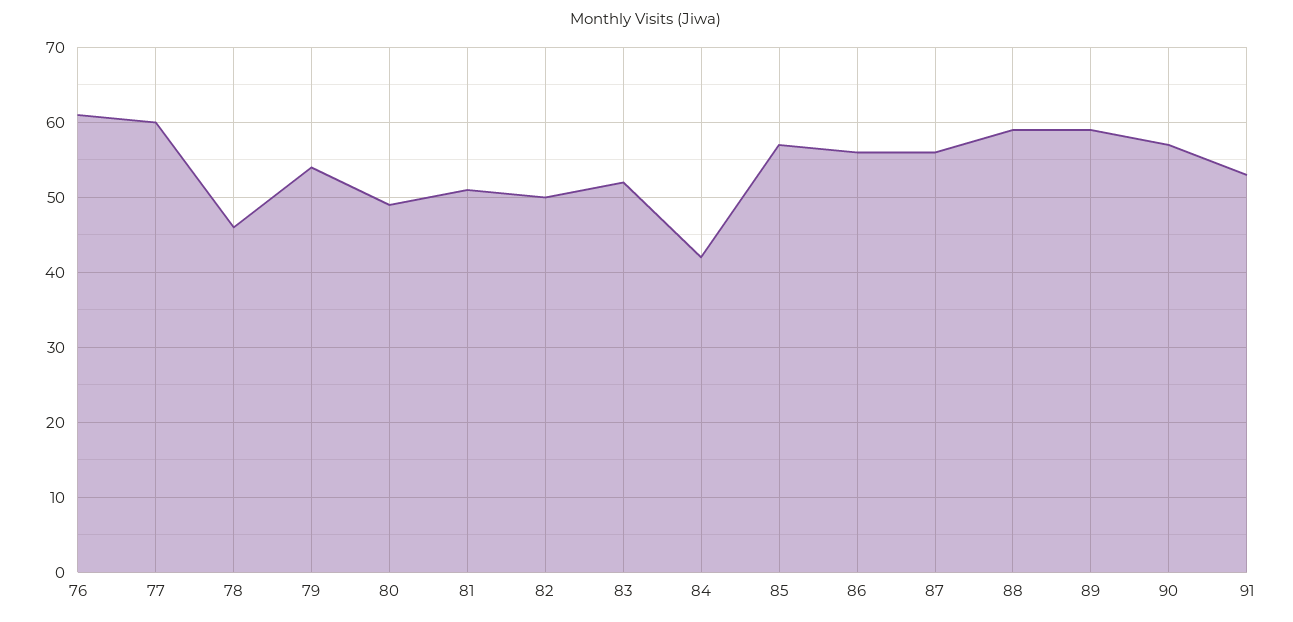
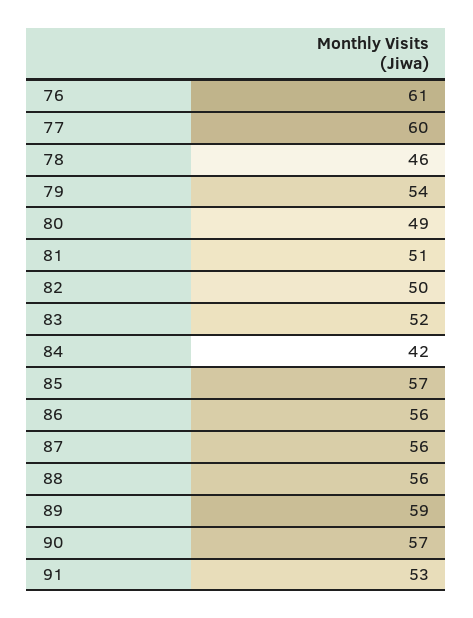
  {
    "76": 61,
    "77": 60,
    "78": 46,
    "79": 54,
    "80": 49,
    "81": 51,
    "82": 50,
    "83": 52,
    "84": 42,
    "85": 57,
    "86": 56,
    "87": 56,
-   "88": 59,
+   "88": 56,
    "89": 59,
    "90": 57,
    "91": 53
  }

